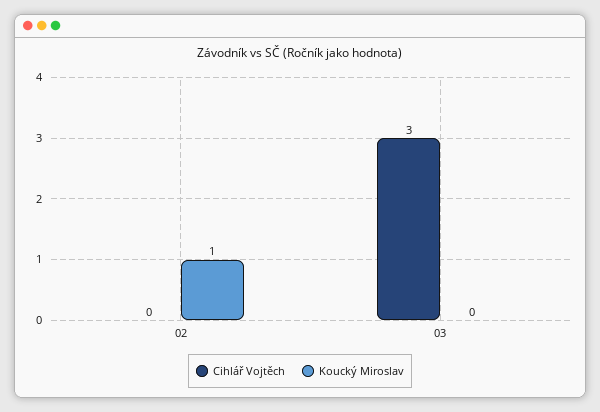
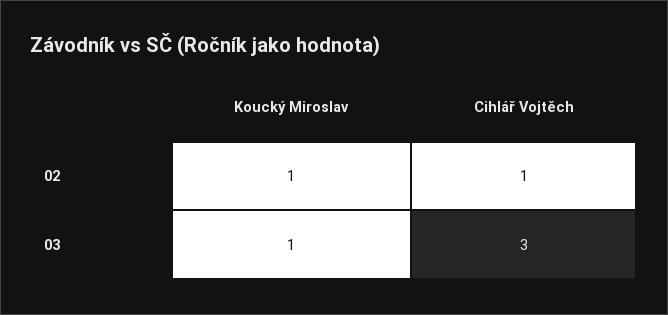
  {
    "Cihlář Vojtěch": {
-     "02": 0,
+     "02": 1,
      "03": 3
    },
    "Koucký Miroslav": {
      "02": 1,
-     "03": 0
+     "03": 1
    }
  }

